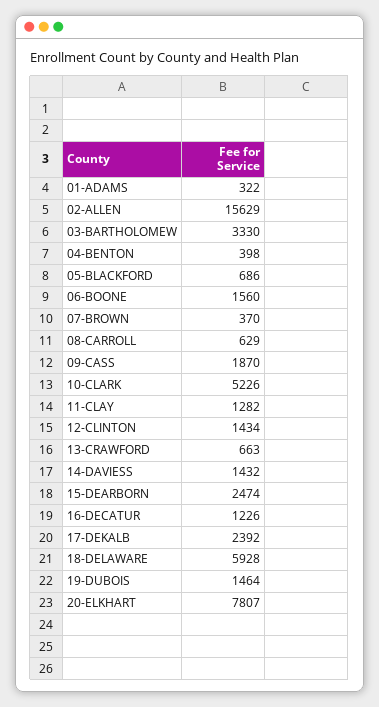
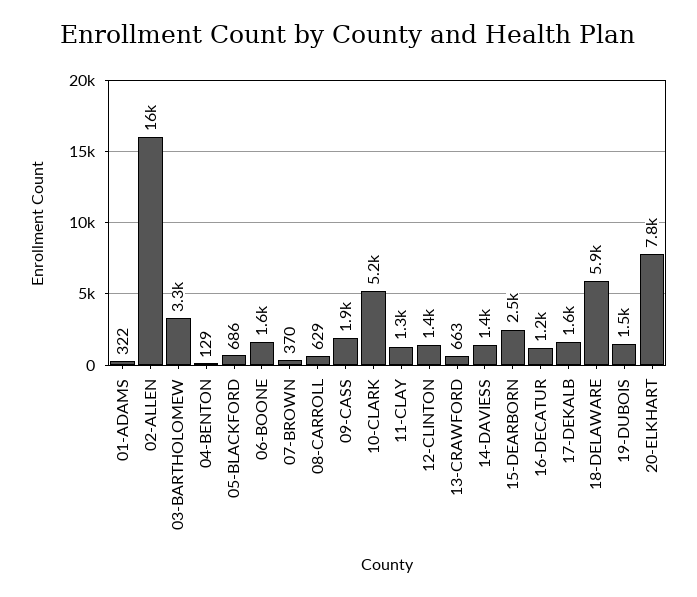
  {
    "01-ADAMS": 322,
    "02-ALLEN": 15629,
    "03-BARTHOLOMEW": 3330,
-   "04-BENTON": 398,
+   "04-BENTON": 129,
    "05-BLACKFORD": 686,
    "06-BOONE": 1560,
    "07-BROWN": 370,
    "08-CARROLL": 629,
    "09-CASS": 1870,
    "10-CLARK": 5226,
    "11-CLAY": 1282,
    "12-CLINTON": 1434,
    "13-CRAWFORD": 663,
    "14-DAVIESS": 1432,
    "15-DEARBORN": 2474,
    "16-DECATUR": 1226,
-   "17-DEKALB": 2392,
+   "17-DEKALB": 1600,
    "18-DELAWARE": 5928,
    "19-DUBOIS": 1464,
    "20-ELKHART": 7807
  }

